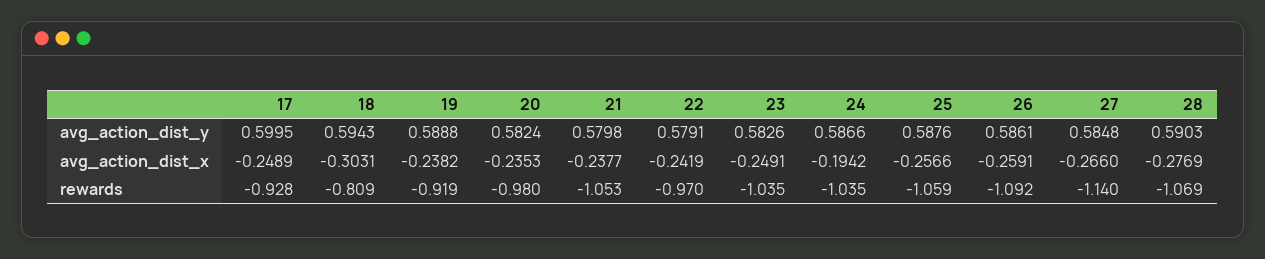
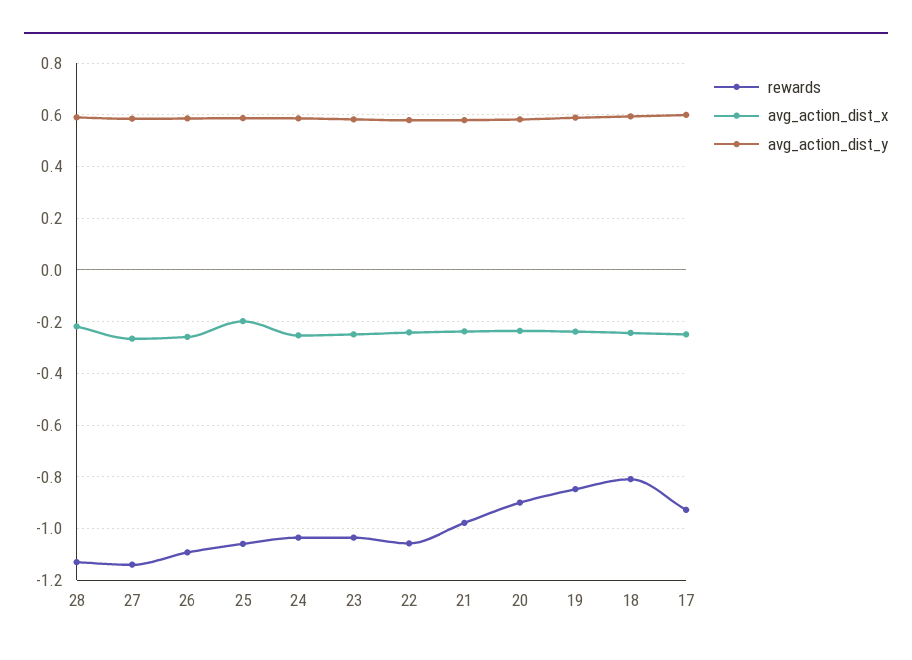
  {
    "avg_action_dist_y": {
      "17": 0.5995,
      "18": 0.5943,
      "19": 0.5888,
      "20": 0.5824,
      "21": 0.5798,
      "22": 0.5791,
      "23": 0.5826,
      "24": 0.5866,
      "25": 0.5876,
      "26": 0.5861,
      "27": 0.5848,
      "28": 0.5903
    },
    "avg_action_dist_x": {
      "17": -0.2489,
-     "18": -0.3031,
+     "18": -0.25,
      "19": -0.2382,
      "20": -0.2353,
      "21": -0.2377,
      "22": -0.2419,
      "23": -0.2491,
-     "24": -0.1942,
+     "24": -0.25,
-     "25": -0.2566,
+     "25": -0.2,
      "26": -0.2591,
      "27": -0.266,
-     "28": -0.2769
+     "28": -0.225
    },
    "rewards": {
      "17": -0.928,
      "18": -0.809,
-     "19": -0.919,
+     "19": -0.85,
-     "20": -0.98,
+     "20": -0.9,
-     "21": -1.053,
+     "21": -0.975,
-     "22": -0.97,
+     "22": -1.05,
      "23": -1.035,
      "24": -1.035,
      "25": -1.059,
      "26": -1.092,
      "27": -1.14,
-     "28": -1.069
+     "28": -1.125
    }
  }

